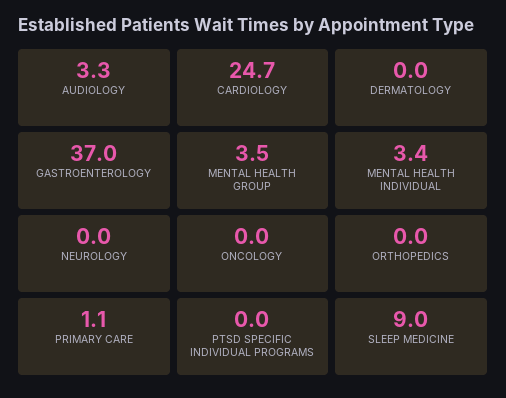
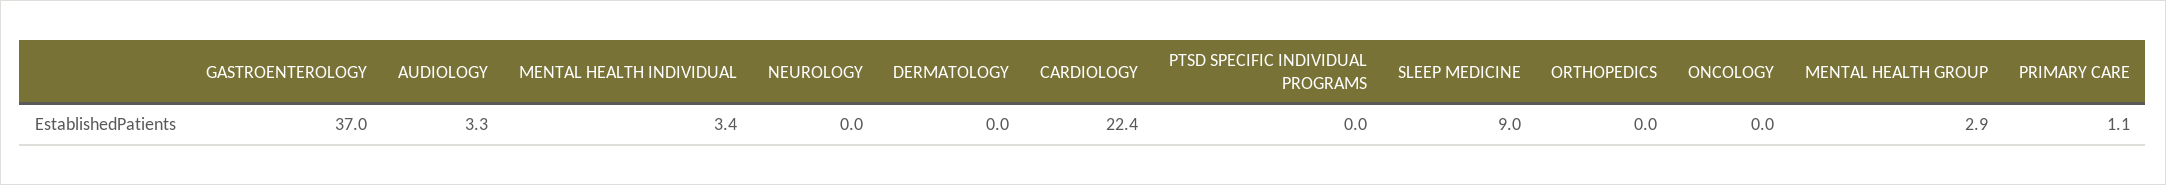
  {
    "AUDIOLOGY": 3.3,
-   "CARDIOLOGY": 24.7,
+   "CARDIOLOGY": 22.4,
    "DERMATOLOGY": 0,
    "GASTROENTEROLOGY": 37,
-   "MENTAL HEALTH GROUP": 3.5,
+   "MENTAL HEALTH GROUP": 2.9,
    "MENTAL HEALTH INDIVIDUAL": 3.4,
    "NEUROLOGY": 0,
    "ONCOLOGY": 0,
    "ORTHOPEDICS": 0,
    "PRIMARY CARE": 1.1,
    "PTSD SPECIFIC INDIVIDUAL PROGRAMS": 0,
    "SLEEP MEDICINE": 9
  }

